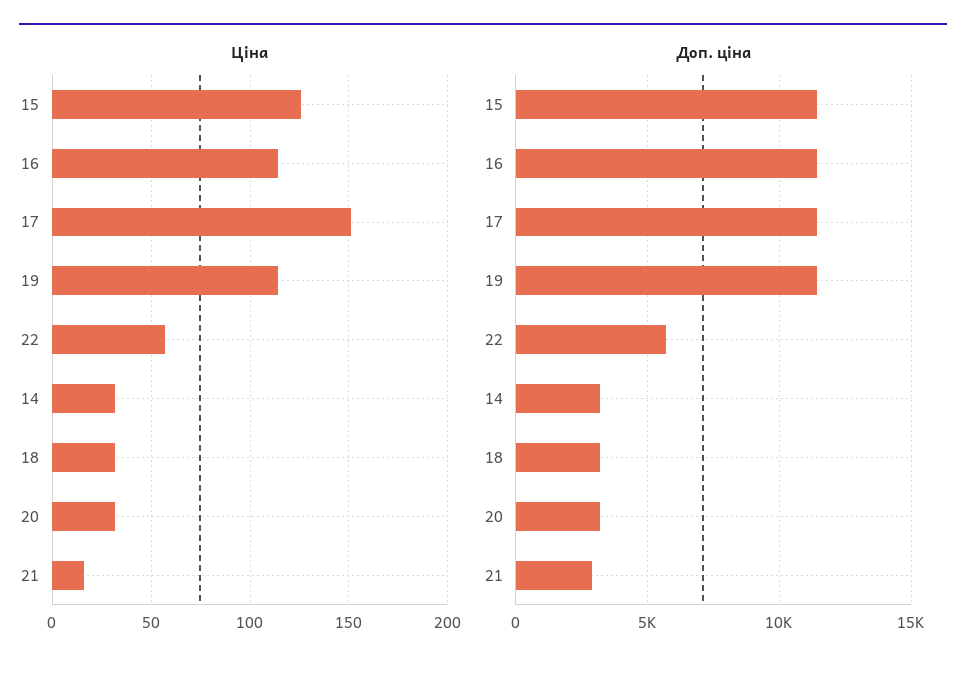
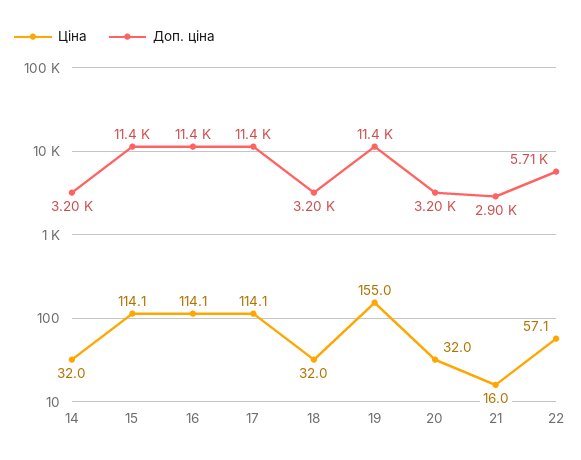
  {
    "Ціна": {
-     "15": 125,
+     "15": 114.1,
      "16": 114.1,
-     "17": 150,
+     "17": 114.1,
-     "19": 115,
+     "19": 155,
      "22": 57.1,
      "14": 32,
      "18": 32,
      "20": 32,
      "21": 16
    },
    "Доп. ціна": {
      "15": 11400,
      "16": 11400,
      "17": 11400,
      "19": 11400,
      "22": 5710,
      "14": 3200,
      "18": 3200,
      "20": 3200,
      "21": 2900
    }
  }

